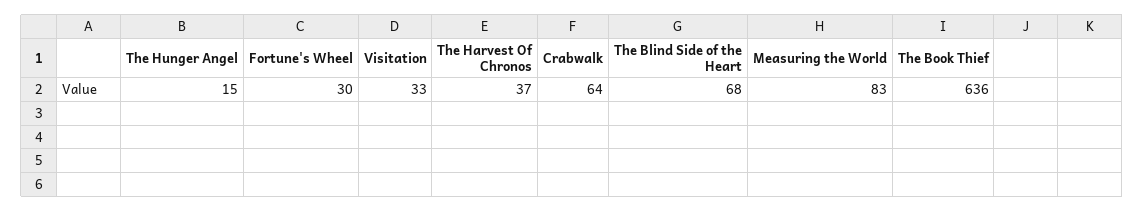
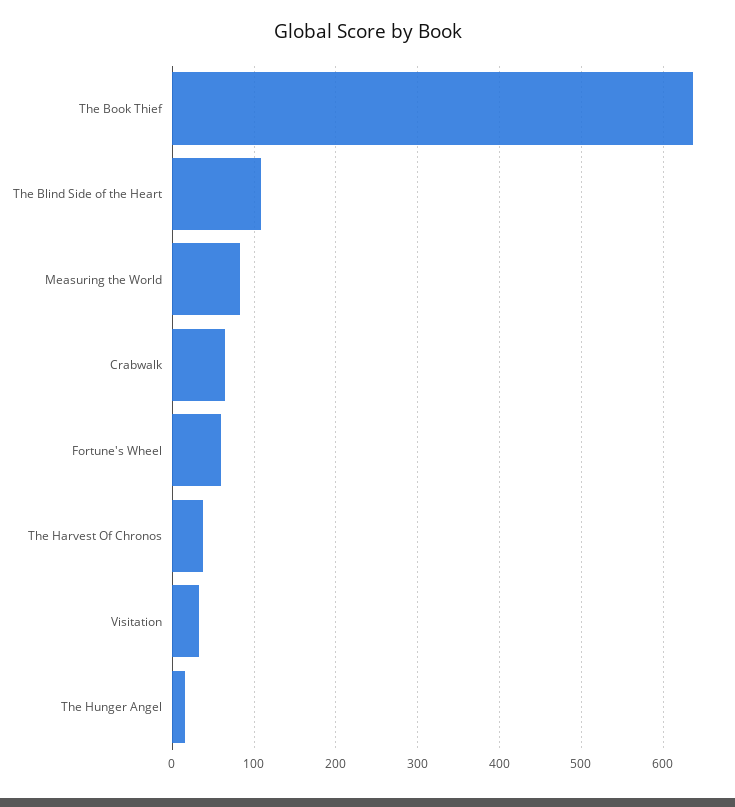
  {
    "The Hunger Angel": 15,
-   "Fortune's Wheel": 30,
+   "Fortune's Wheel": 60,
    "Visitation": 33,
    "The Harvest Of Chronos": 37,
    "Crabwalk": 64,
-   "The Blind Side of the Heart": 68,
+   "The Blind Side of the Heart": 110,
    "Measuring the World": 83,
    "The Book Thief": 636
  }

